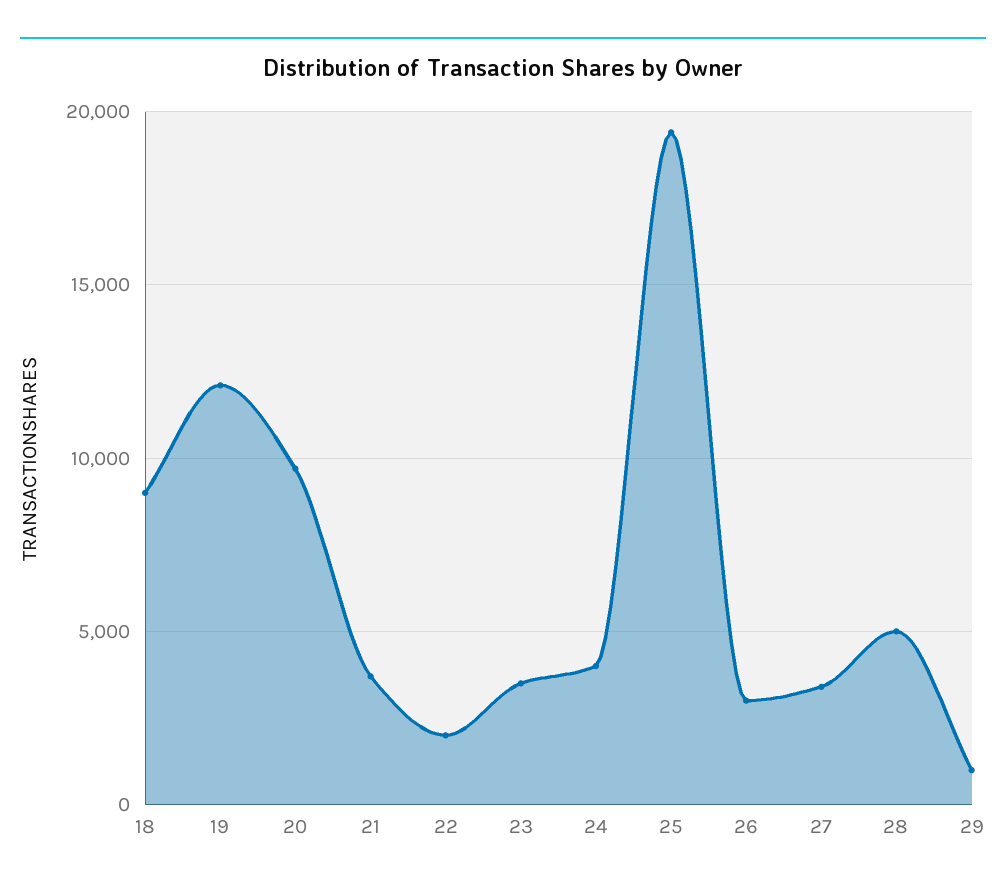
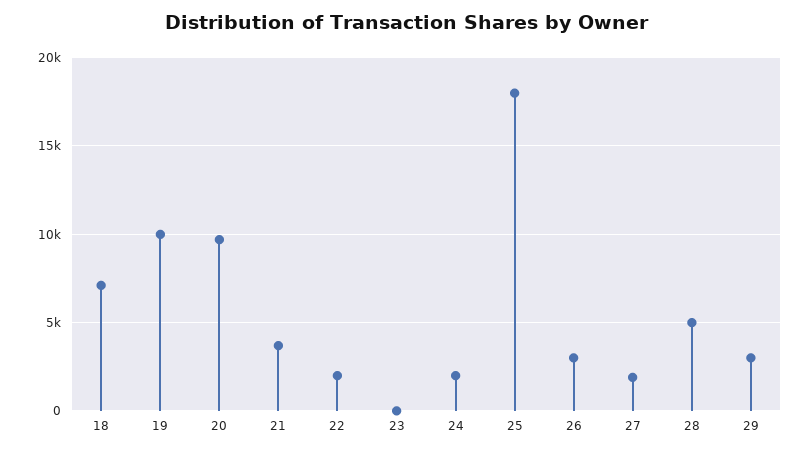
  {
-   "18": 9000,
+   "18": 7000,
-   "19": 12000,
+   "19": 10000,
    "20": 9500,
    "21": 3500,
    "22": 2000,
-   "23": 3500,
+   "23": 0,
-   "24": 4000,
+   "24": 2000,
-   "25": 19500,
+   "25": 18000,
    "26": 3000,
-   "27": 3500,
+   "27": 2000,
    "28": 5000,
-   "29": 1000
+   "29": 3000
  }

